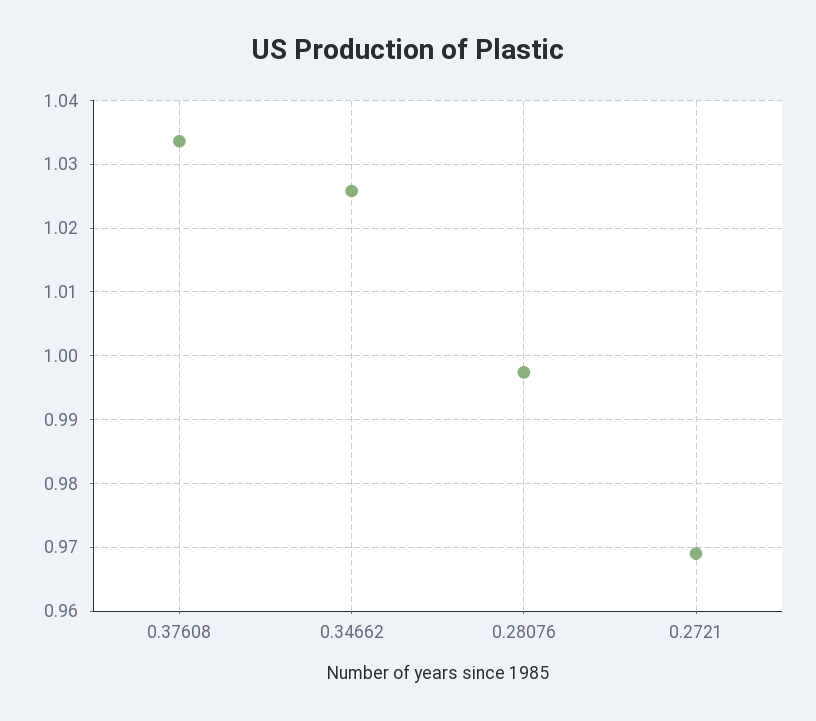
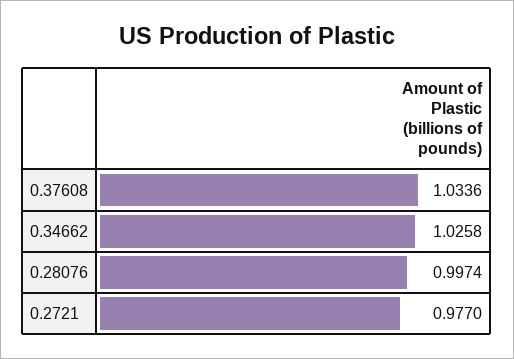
  {
    "0.37608": 1.0336,
    "0.34662": 1.0258,
    "0.28076": 0.9974,
-   "0.2721": 0.969
+   "0.2721": 0.977
  }

